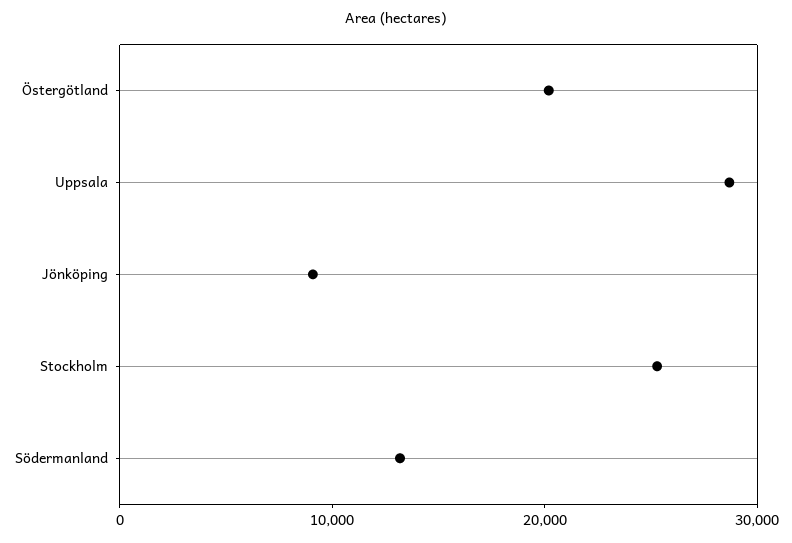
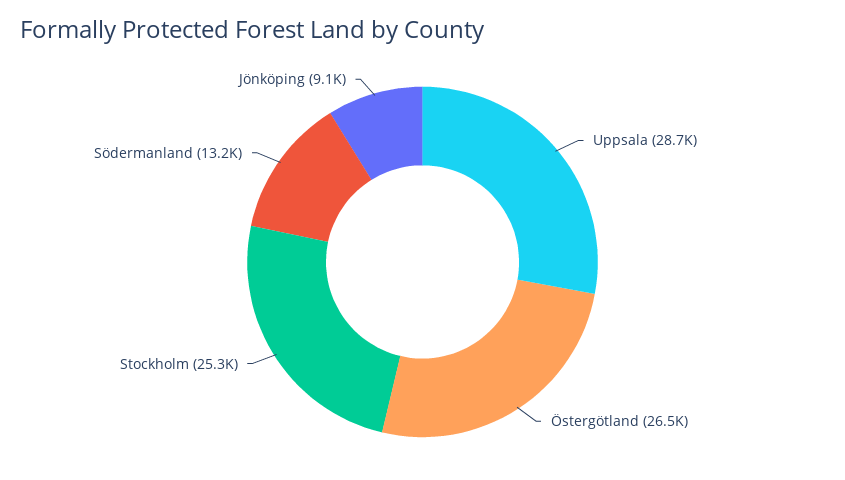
  {
-   "Östergötland": 20000,
+   "Östergötland": 26500,
    "Uppsala": 28700,
    "Jönköping": 9100,
    "Stockholm": 25300,
    "Södermanland": 13200
  }

